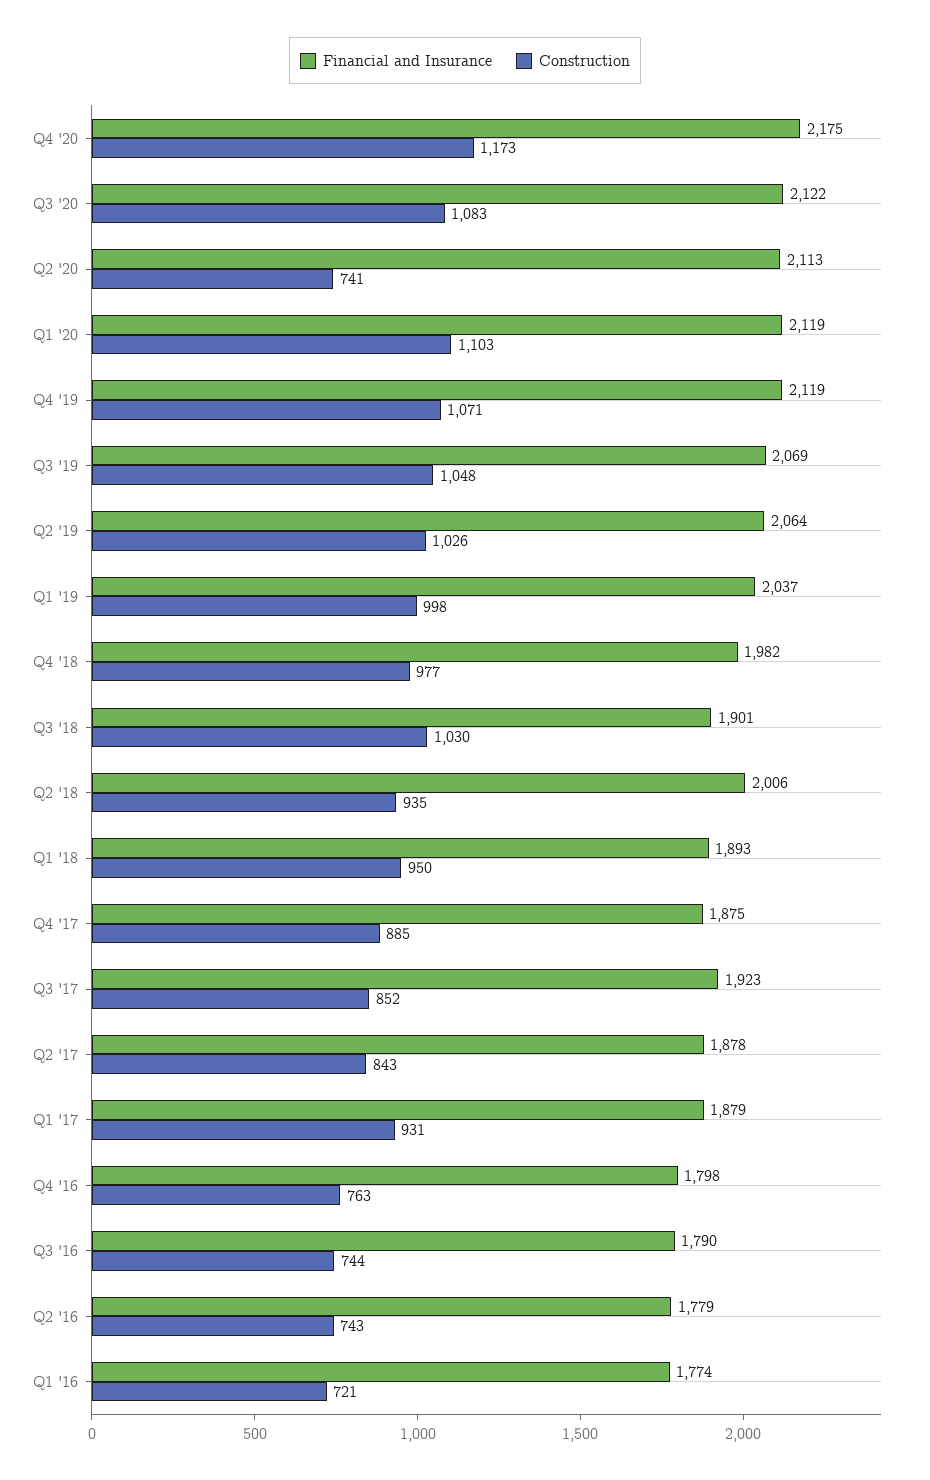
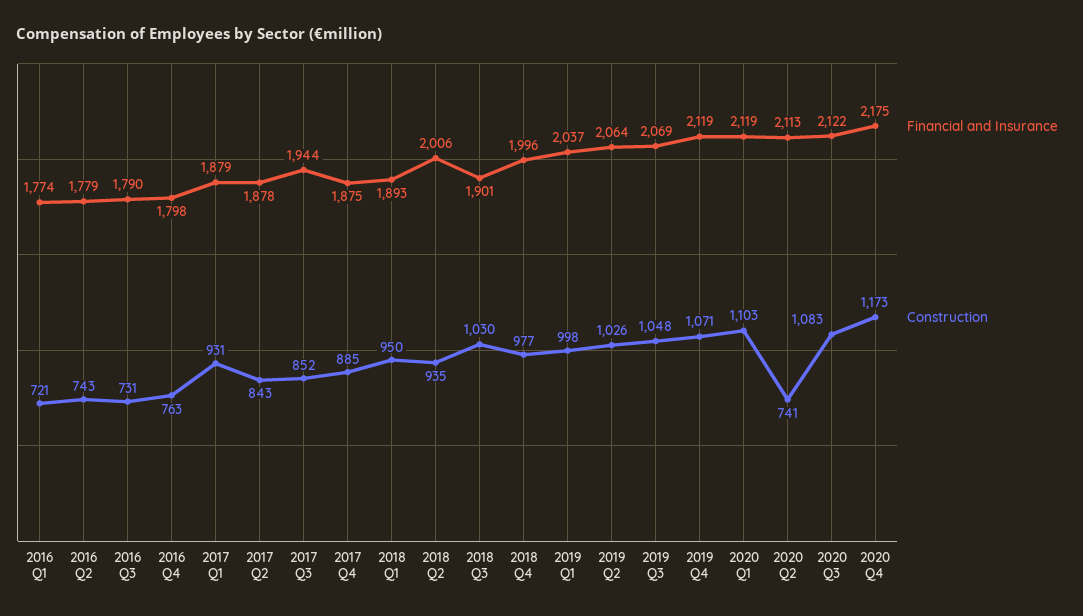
  {
    "Financial and Insurance": {
      "Q4 '20": 2175,
      "Q3 '20": 2122,
      "Q2 '20": 2113,
      "Q1 '20": 2119,
      "Q4 '19": 2119,
      "Q3 '19": 2069,
      "Q2 '19": 2064,
      "Q1 '19": 2037,
-     "Q4 '18": 1982,
+     "Q4 '18": 1996,
      "Q3 '18": 1901,
      "Q2 '18": 2006,
      "Q1 '18": 1893,
      "Q4 '17": 1875,
-     "Q3 '17": 1923,
+     "Q3 '17": 1944,
      "Q2 '17": 1878,
      "Q1 '17": 1879,
      "Q4 '16": 1798,
      "Q3 '16": 1790,
      "Q2 '16": 1779,
      "Q1 '16": 1774
    },
    "Construction": {
      "Q4 '20": 1173,
      "Q3 '20": 1083,
      "Q2 '20": 741,
      "Q1 '20": 1103,
      "Q4 '19": 1071,
      "Q3 '19": 1048,
      "Q2 '19": 1026,
      "Q1 '19": 998,
      "Q4 '18": 977,
      "Q3 '18": 1030,
      "Q2 '18": 935,
      "Q1 '18": 950,
      "Q4 '17": 885,
      "Q3 '17": 852,
      "Q2 '17": 843,
      "Q1 '17": 931,
      "Q4 '16": 763,
-     "Q3 '16": 744,
+     "Q3 '16": 731,
      "Q2 '16": 743,
      "Q1 '16": 721
    }
  }

